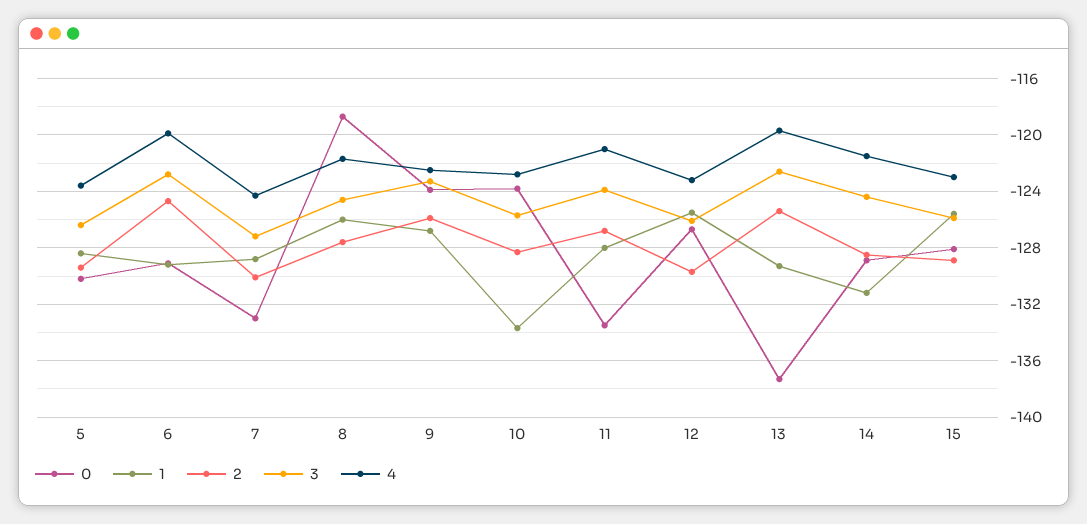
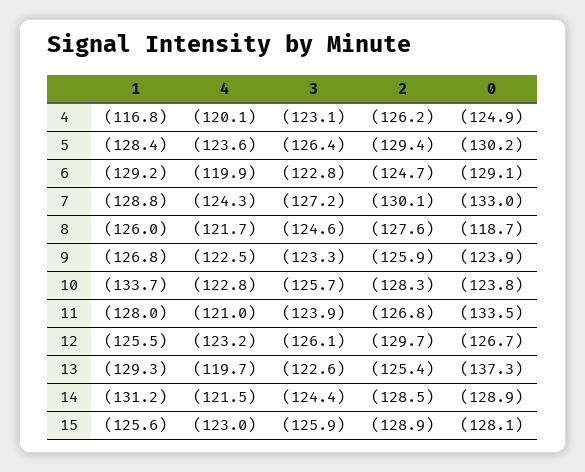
  {
    "0": {
      "5": -130.2,
      "6": -129.1,
      "7": -133,
      "8": -118.7,
      "9": -123.9,
      "10": -123.8,
      "11": -133.5,
      "12": -126.7,
      "13": -137.3,
      "14": -128.9,
-     "15": -128.1
+     "15": -128.1,
+     "4": -124.9
    },
    "1": {
      "5": -128.4,
      "6": -129.2,
      "7": -128.8,
      "8": -126,
      "9": -126.8,
      "10": -133.7,
      "11": -128,
      "12": -125.5,
      "13": -129.3,
      "14": -131.2,
-     "15": -125.6
+     "15": -125.6,
+     "4": -116.8
    },
    "2": {
      "5": -129.4,
      "6": -124.7,
      "7": -130.1,
      "8": -127.6,
      "9": -125.9,
      "10": -128.3,
      "11": -126.8,
      "12": -129.7,
      "13": -125.4,
      "14": -128.5,
-     "15": -128.9
+     "15": -128.9,
+     "4": -126.2
    },
    "3": {
      "5": -126.4,
      "6": -122.8,
      "7": -127.2,
      "8": -124.6,
      "9": -123.3,
      "10": -125.7,
      "11": -123.9,
      "12": -126.1,
      "13": -122.6,
      "14": -124.4,
-     "15": -125.9
+     "15": -125.9,
+     "4": -123.1
    },
    "4": {
      "5": -123.6,
      "6": -119.9,
      "7": -124.3,
      "8": -121.7,
      "9": -122.5,
      "10": -122.8,
      "11": -121,
      "12": -123.2,
      "13": -119.7,
      "14": -121.5,
-     "15": -123
+     "15": -123,
+     "4": -120.1
    }
  }

